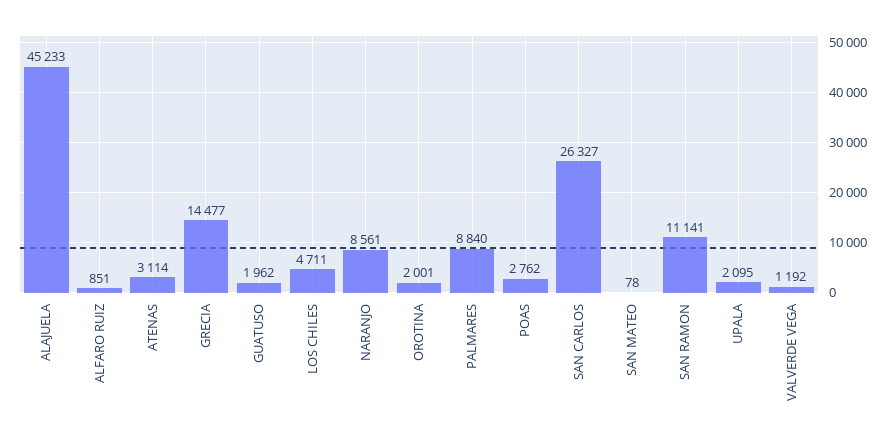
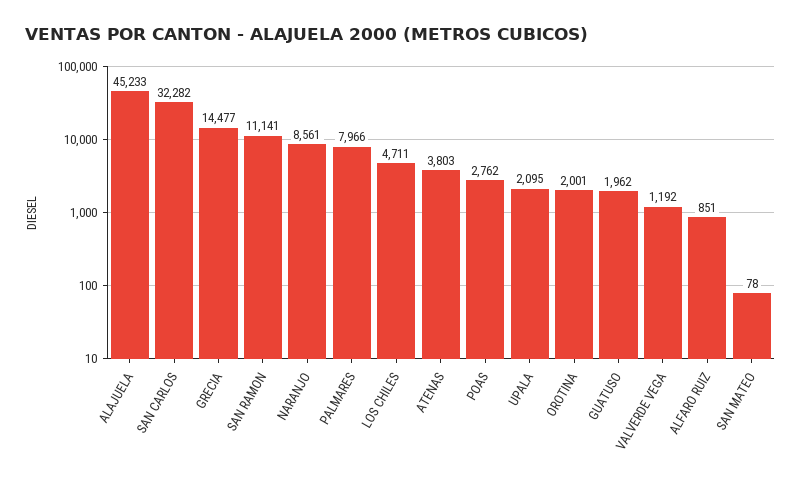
  {
    "ALAJUELA": 45233,
    "ALFARO RUIZ": 851,
-   "ATENAS": 3114,
+   "ATENAS": 3803,
    "GRECIA": 14477,
    "GUATUSO": 1962,
    "LOS CHILES": 4711,
    "NARANJO": 8561,
    "OROTINA": 2001,
-   "PALMARES": 8840,
+   "PALMARES": 7966,
    "POAS": 2762,
-   "SAN CARLOS": 26327,
+   "SAN CARLOS": 32282,
    "SAN MATEO": 78,
    "SAN RAMON": 11141,
    "UPALA": 2095,
    "VALVERDE VEGA": 1192
  }

